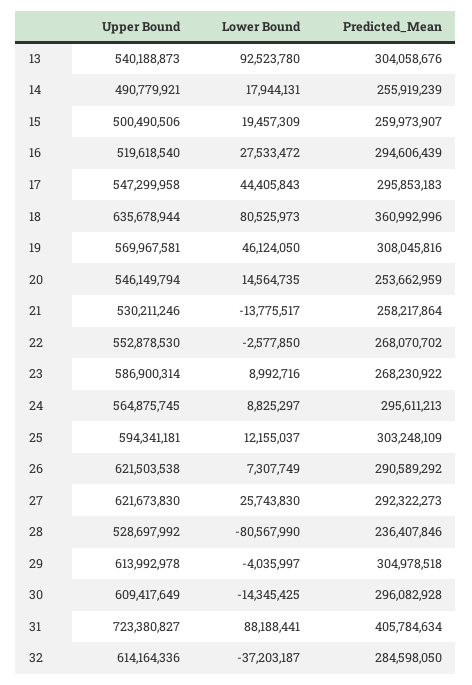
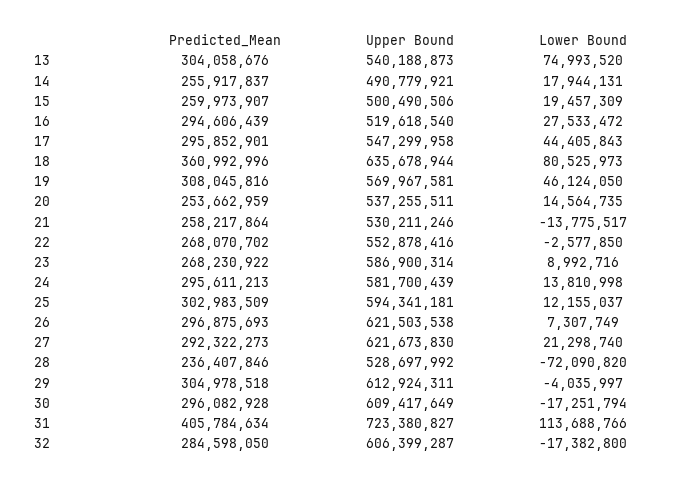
  {
    "Upper Bound": {
      "13": 540188873,
      "14": 490779921,
      "15": 500490506,
      "16": 519618540,
      "17": 547299958,
      "18": 635678944,
      "19": 569967581,
-     "20": 546149794,
+     "20": 537255511,
      "21": 530211246,
-     "22": 552878530,
+     "22": 552878416,
      "23": 586900314,
-     "24": 564875745,
+     "24": 581700439,
      "25": 594341181,
      "26": 621503538,
      "27": 621673830,
      "28": 528697992,
-     "29": 613992978,
+     "29": 612924311,
      "30": 609417649,
      "31": 723380827,
-     "32": 614164336
+     "32": 606399287
    },
    "Lower Bound": {
-     "13": 92523780,
+     "13": 74993520,
      "14": 17944131,
      "15": 19457309,
      "16": 27533472,
      "17": 44405843,
      "18": 80525973,
      "19": 46124050,
      "20": 14564735,
      "21": -13775517,
      "22": -2577850,
      "23": 8992716,
-     "24": 8825297,
+     "24": 13810998,
      "25": 12155037,
      "26": 7307749,
-     "27": 25743830,
+     "27": 21298740,
-     "28": -80567990,
+     "28": -72090820,
      "29": -4035997,
-     "30": -14345425,
+     "30": -17251794,
-     "31": 88188441,
+     "31": 113688766,
-     "32": -37203187
+     "32": -17382800
    },
    "Predicted_Mean": {
      "13": 304058676,
-     "14": 255919239,
+     "14": 255917837,
      "15": 259973907,
      "16": 294606439,
-     "17": 295853183,
+     "17": 295852901,
      "18": 360992996,
      "19": 308045816,
      "20": 253662959,
      "21": 258217864,
      "22": 268070702,
      "23": 268230922,
      "24": 295611213,
-     "25": 303248109,
+     "25": 302983509,
-     "26": 290589292,
+     "26": 296875693,
      "27": 292322273,
      "28": 236407846,
      "29": 304978518,
      "30": 296082928,
      "31": 405784634,
      "32": 284598050
    }
  }

